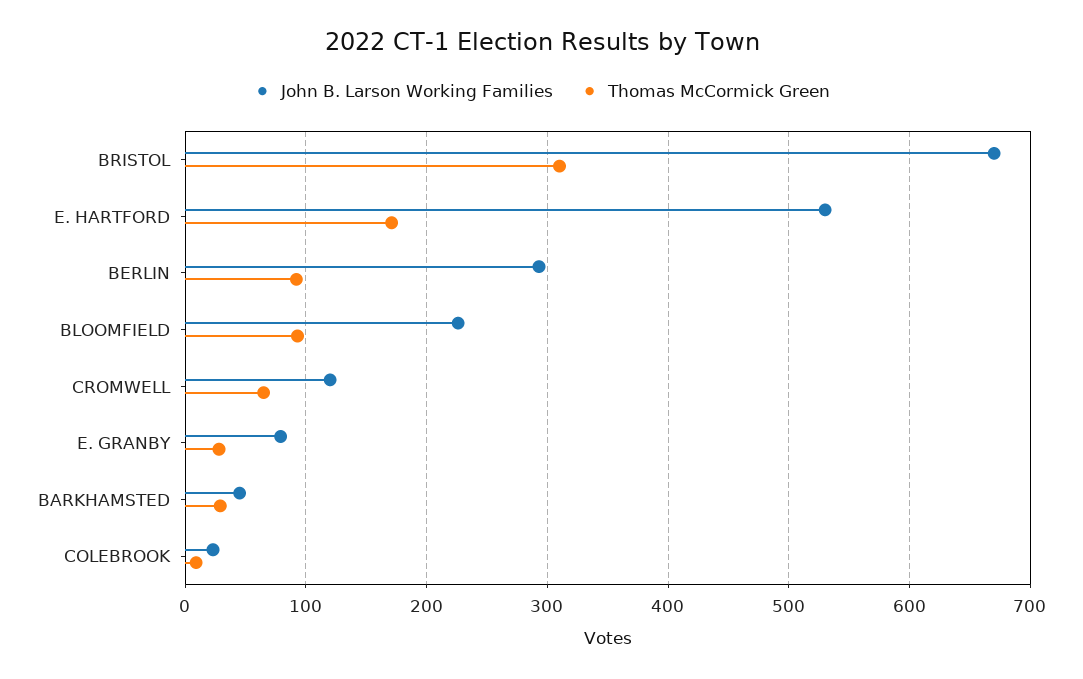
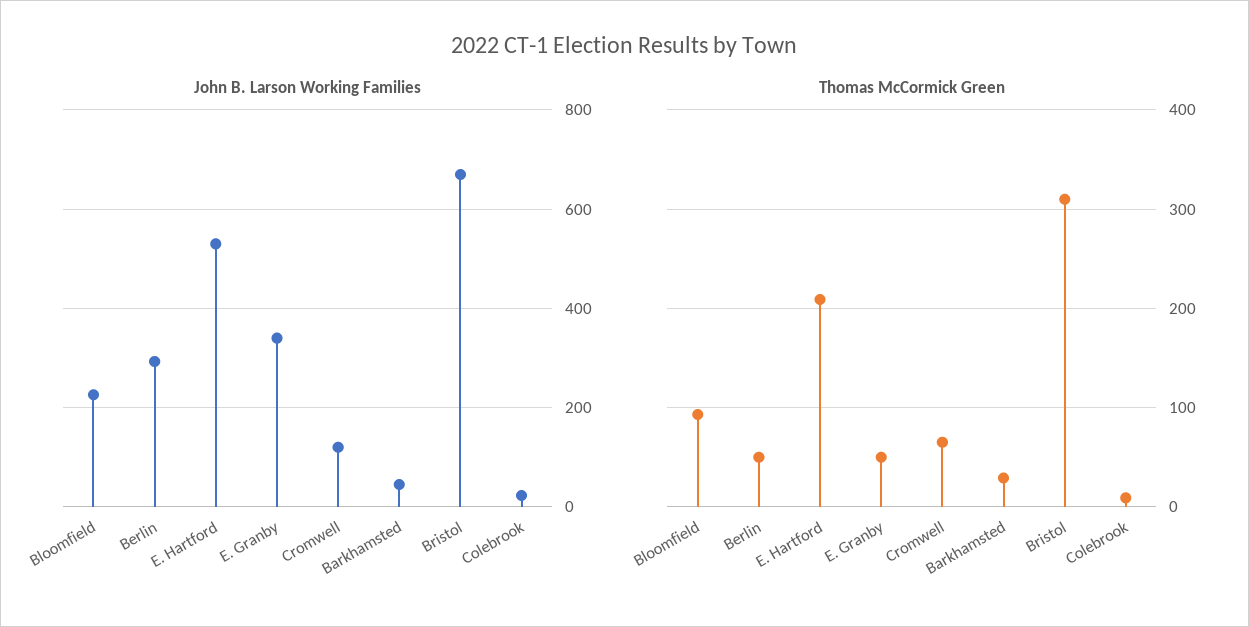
  {
    "John B. Larson Working Families": {
      "BRISTOL": 670,
      "E. HARTFORD": 530,
      "BERLIN": 290,
      "BLOOMFIELD": 230,
      "CROMWELL": 120,
-     "E. GRANBY": 80,
+     "E. GRANBY": 340,
      "BARKHAMSTED": 50,
      "COLEBROOK": 20
    },
    "Thomas McCormick Green": {
      "BRISTOL": 310,
-     "E. HARTFORD": 170,
+     "E. HARTFORD": 210,
-     "BERLIN": 90,
+     "BERLIN": 50,
      "BLOOMFIELD": 90,
      "CROMWELL": 70,
-     "E. GRANBY": 30,
+     "E. GRANBY": 50,
      "BARKHAMSTED": 30,
      "COLEBROOK": 10
    }
  }

